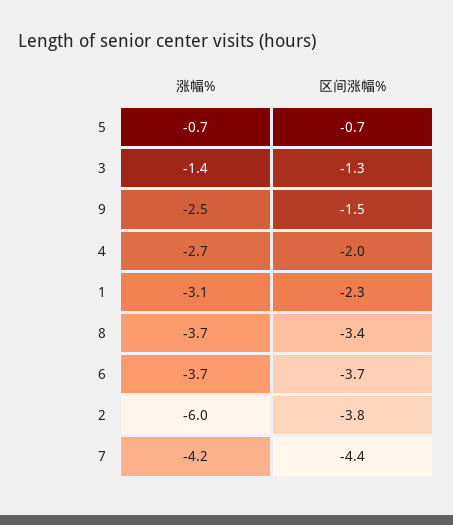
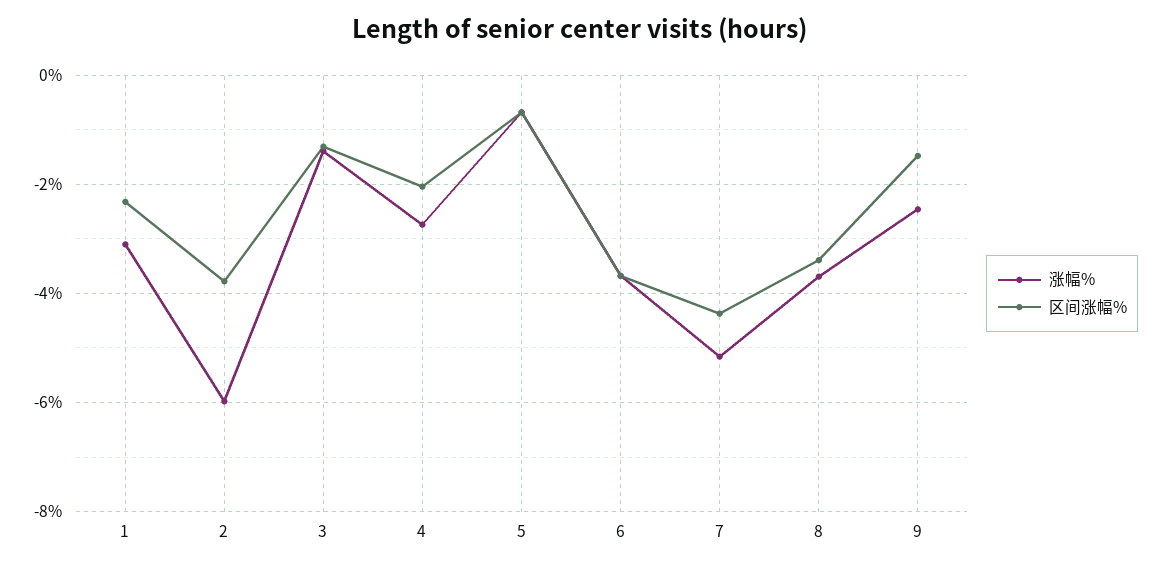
  {
    "涨幅%": {
      "5": -0.7,
      "3": -1.4,
      "9": -2.5,
      "4": -2.7,
      "1": -3.1,
      "8": -3.7,
      "6": -3.7,
      "2": -6,
-     "7": -4.2
+     "7": -5.2
    },
    "区间涨幅%": {
      "5": -0.7,
      "3": -1.3,
      "9": -1.5,
      "4": -2,
      "1": -2.3,
      "8": -3.4,
      "6": -3.7,
      "2": -3.8,
      "7": -4.4
    }
  }

